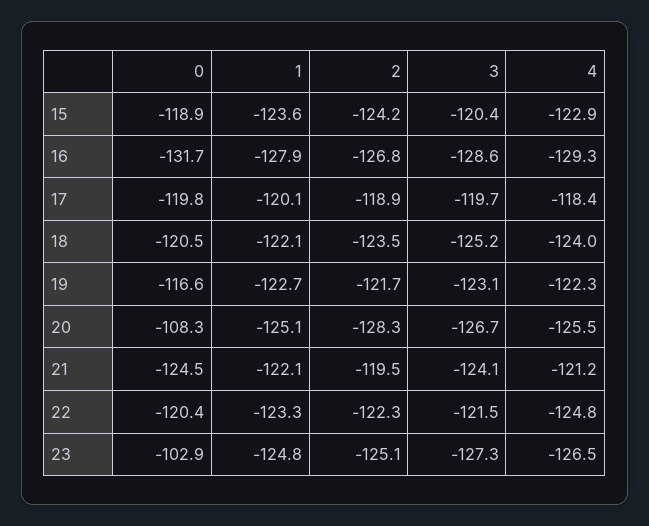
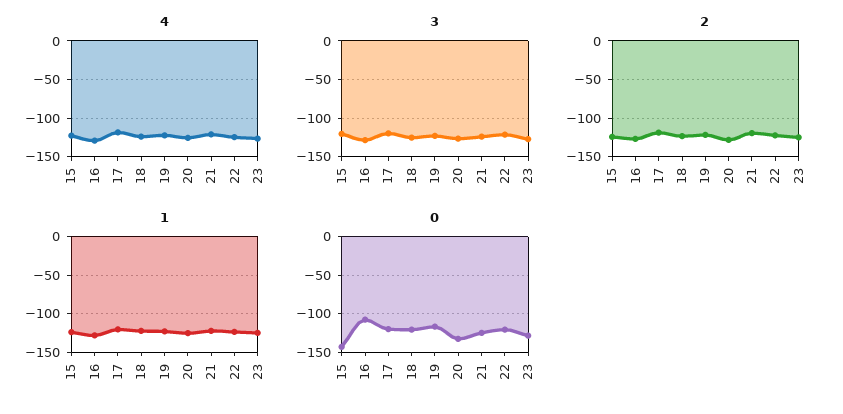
  {
    "0": {
-     "15": -118.9,
+     "15": -140,
-     "16": -131.7,
+     "16": -110,
      "17": -119.8,
      "18": -120.5,
      "19": -116.6,
-     "20": -108.3,
+     "20": -130,
      "21": -124.5,
      "22": -120.4,
-     "23": -102.9
+     "23": -130
    },
    "1": {
      "15": -123.6,
      "16": -127.9,
      "17": -120.1,
      "18": -122.1,
      "19": -122.7,
      "20": -125.1,
      "21": -122.1,
      "22": -123.3,
      "23": -124.8
    },
    "2": {
      "15": -124.2,
      "16": -126.8,
      "17": -118.9,
      "18": -123.5,
      "19": -121.7,
      "20": -128.3,
      "21": -119.5,
      "22": -122.3,
      "23": -125.1
    },
    "3": {
      "15": -120.4,
      "16": -128.6,
      "17": -119.7,
      "18": -125.2,
      "19": -123.1,
      "20": -126.7,
      "21": -124.1,
      "22": -121.5,
      "23": -127.3
    },
    "4": {
      "15": -122.9,
      "16": -129.3,
      "17": -118.4,
      "18": -124,
      "19": -122.3,
      "20": -125.5,
      "21": -121.2,
      "22": -124.8,
      "23": -126.5
    }
  }

